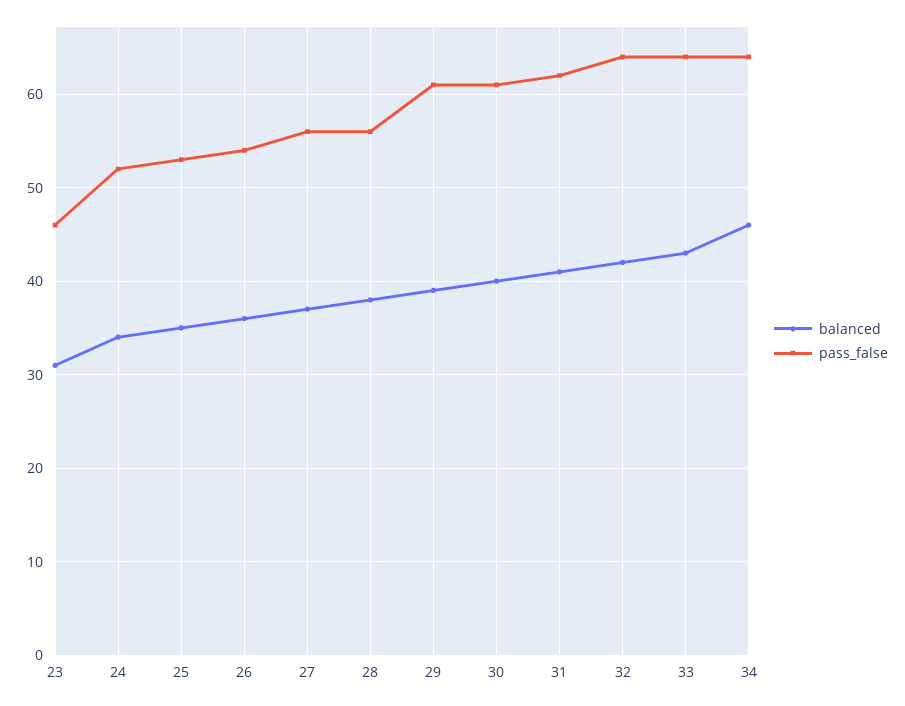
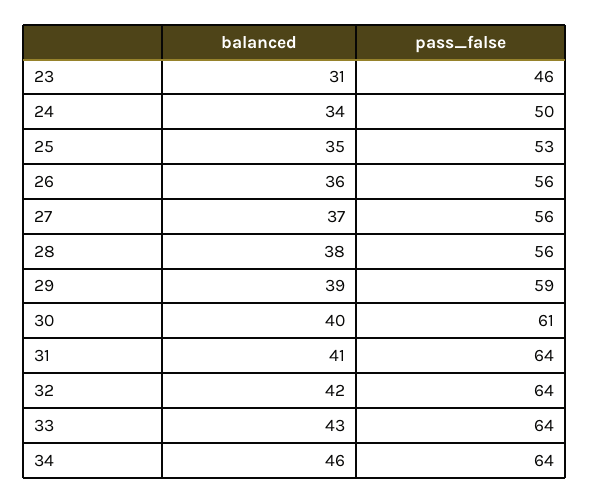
  {
    "balanced": {
      "23": 31,
      "24": 34,
      "25": 35,
      "26": 36,
      "27": 37,
      "28": 38,
      "29": 39,
      "30": 40,
      "31": 41,
      "32": 42,
      "33": 43,
      "34": 46
    },
    "pass_false": {
      "23": 46,
-     "24": 52,
+     "24": 50,
      "25": 53,
-     "26": 54,
+     "26": 56,
      "27": 56,
      "28": 56,
-     "29": 61,
+     "29": 59,
      "30": 61,
-     "31": 62,
+     "31": 64,
      "32": 64,
      "33": 64,
      "34": 64
    }
  }

